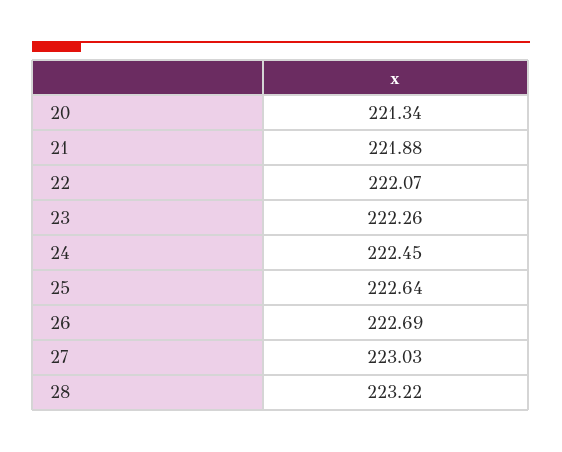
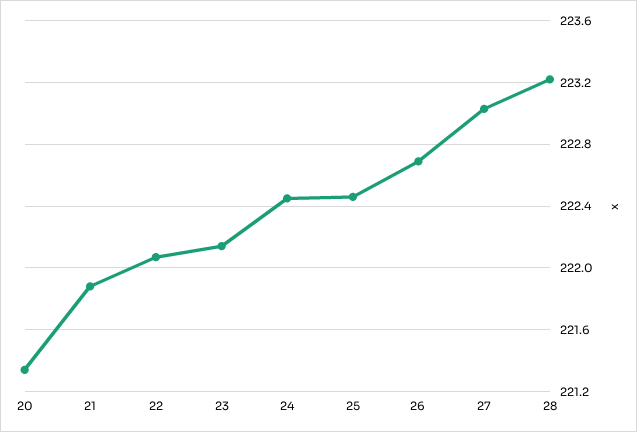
  {
    "20": 221.34,
    "21": 221.88,
    "22": 222.07,
-   "23": 222.26,
+   "23": 222.15,
    "24": 222.45,
-   "25": 222.64,
+   "25": 222.45,
    "26": 222.69,
    "27": 223.03,
    "28": 223.22
  }

